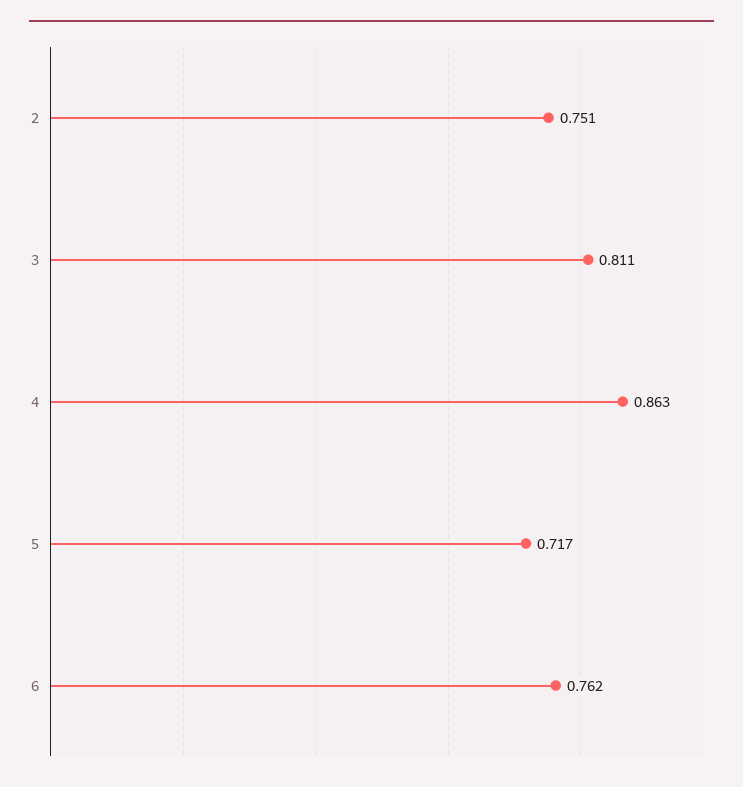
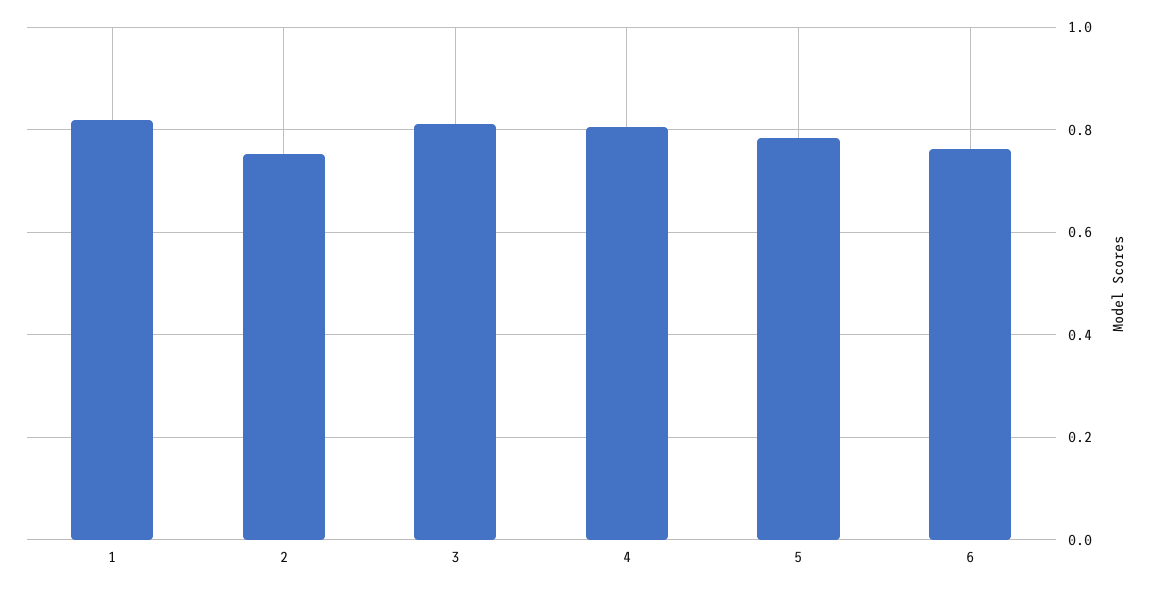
  {
    "2": 0.751,
    "3": 0.811,
-   "4": 0.863,
+   "4": 0.8,
-   "5": 0.717,
+   "5": 0.78,
-   "6": 0.762
+   "6": 0.762,
+   "1": 0.82
  }

